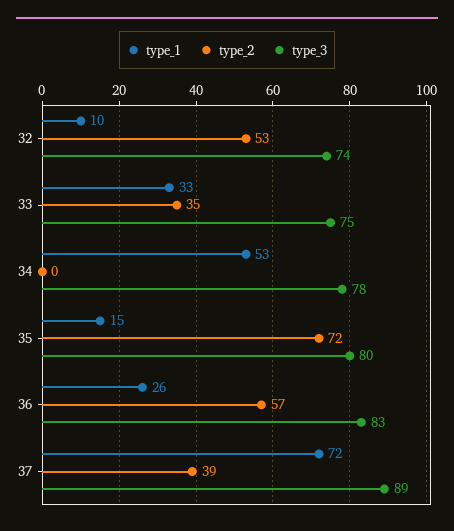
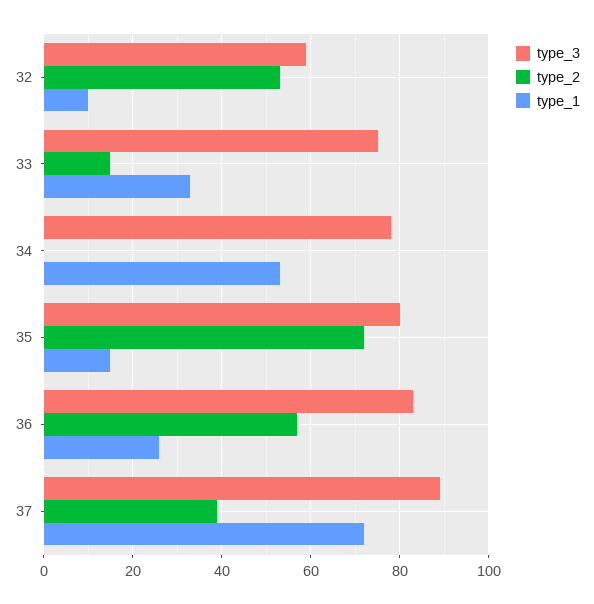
  {
    "type_1": {
      "32": 10,
      "33": 33,
      "34": 53,
      "35": 15,
      "36": 26,
      "37": 72
    },
    "type_2": {
      "32": 53,
-     "33": 35,
+     "33": 15,
      "34": 0,
      "35": 72,
      "36": 57,
      "37": 39
    },
    "type_3": {
-     "32": 74,
+     "32": 60,
      "33": 75,
      "34": 78,
      "35": 80,
      "36": 83,
      "37": 89
    }
  }

